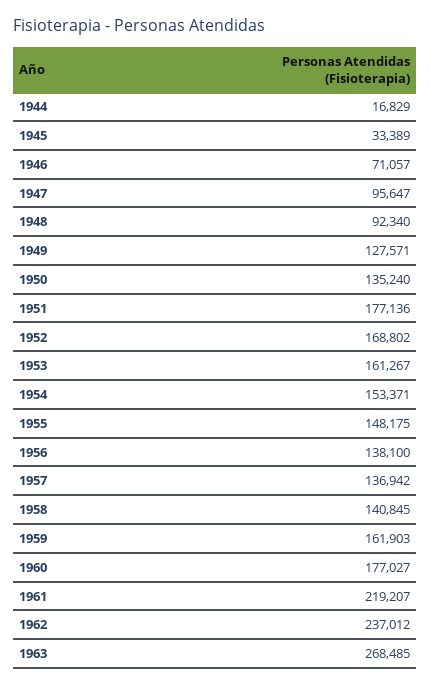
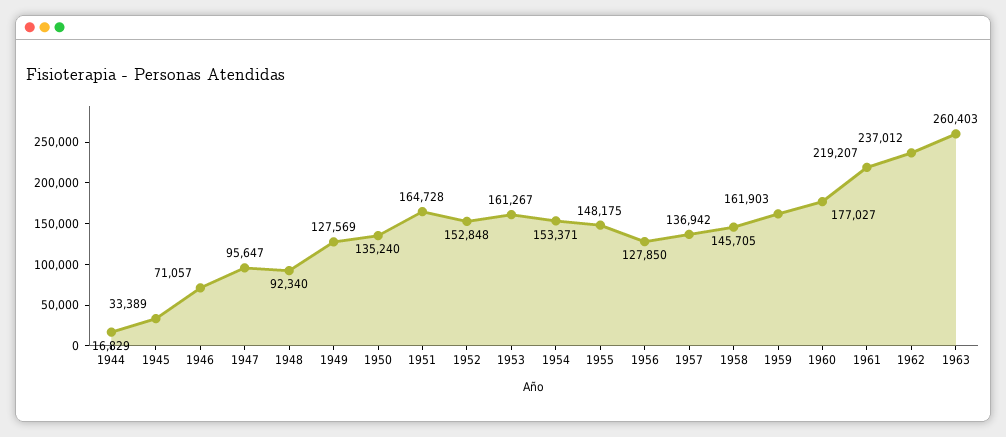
  {
    "1944": 16829,
    "1945": 33389,
    "1946": 71057,
    "1947": 95647,
    "1948": 92340,
-   "1949": 127571,
+   "1949": 127569,
    "1950": 135240,
-   "1951": 177136,
+   "1951": 164728,
-   "1952": 168802,
+   "1952": 152848,
    "1953": 161267,
    "1954": 153371,
    "1955": 148175,
-   "1956": 138100,
+   "1956": 127850,
    "1957": 136942,
-   "1958": 140845,
+   "1958": 145705,
    "1959": 161903,
    "1960": 177027,
    "1961": 219207,
    "1962": 237012,
-   "1963": 268485
+   "1963": 260403
  }

